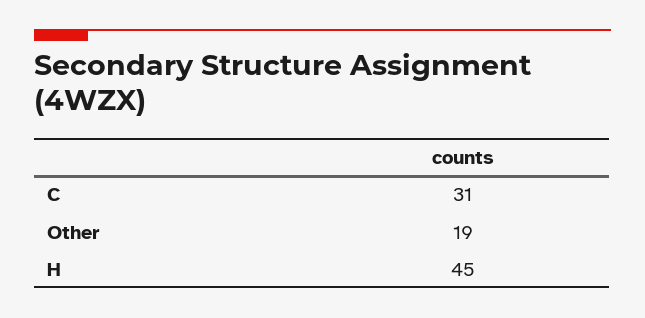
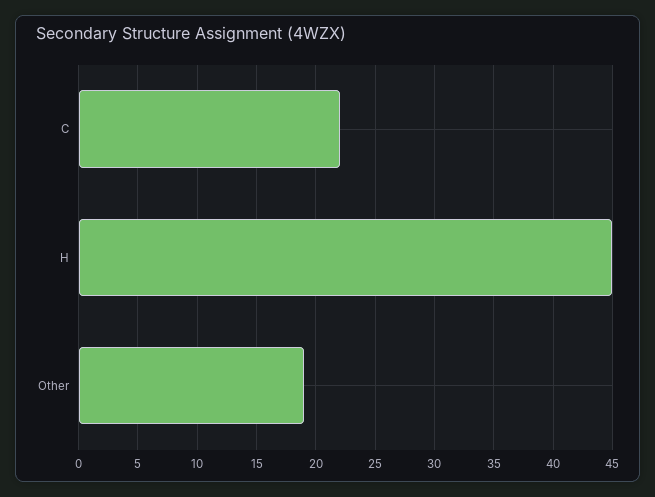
  {
-   "C": 31,
+   "C": 22,
    "Other": 19,
    "H": 45
  }

